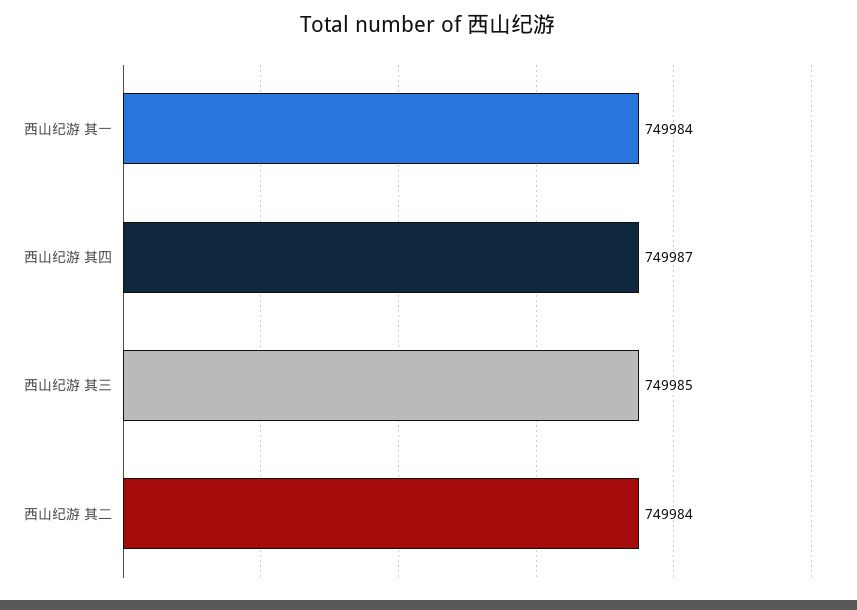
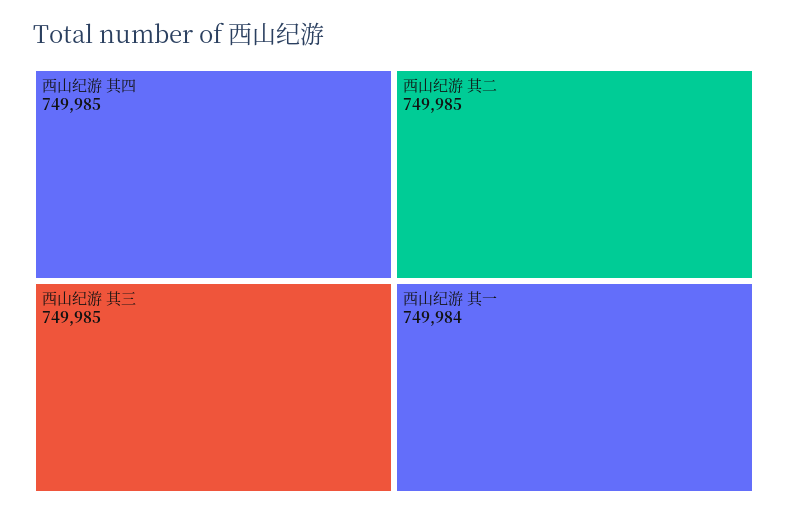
  {
    "西山纪游 其一": 749984,
-   "西山纪游 其四": 749987,
+   "西山纪游 其四": 749985,
    "西山纪游 其三": 749985,
-   "西山纪游 其二": 749984
+   "西山纪游 其二": 749985
  }

